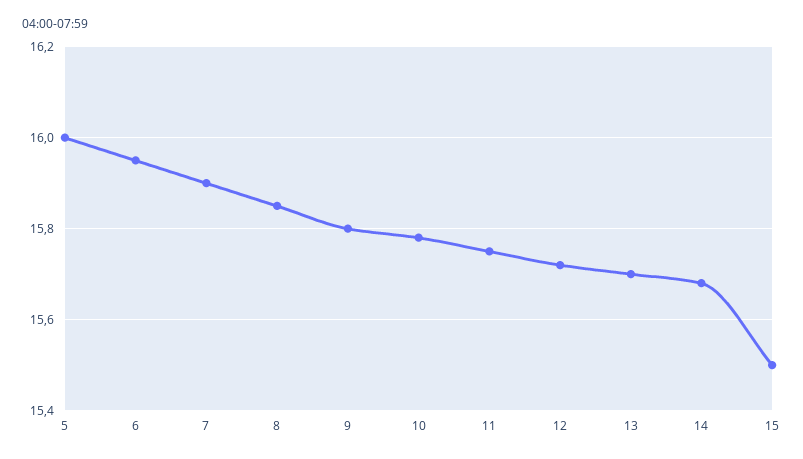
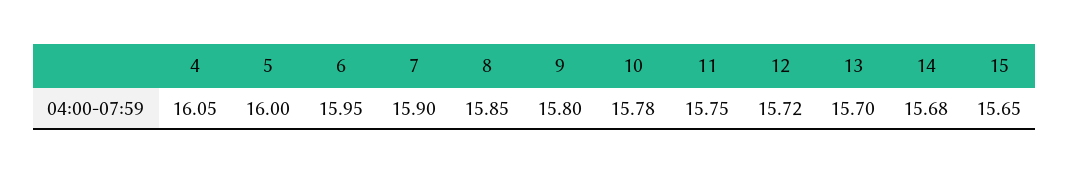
  {
    "5": 16,
    "6": 15.95,
    "7": 15.9,
    "8": 15.85,
    "9": 15.8,
    "10": 15.78,
    "11": 15.75,
    "12": 15.72,
    "13": 15.7,
    "14": 15.68,
-   "15": 15.5
+   "15": 15.65,
+   "4": 16.05
  }

